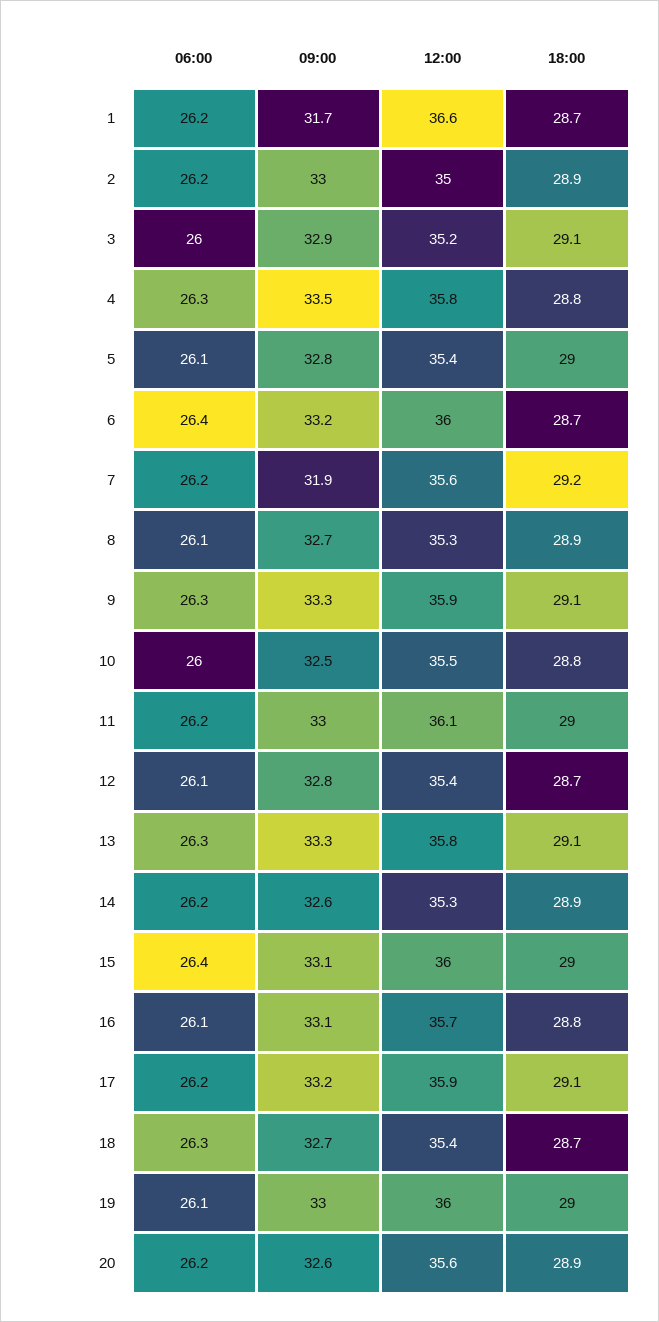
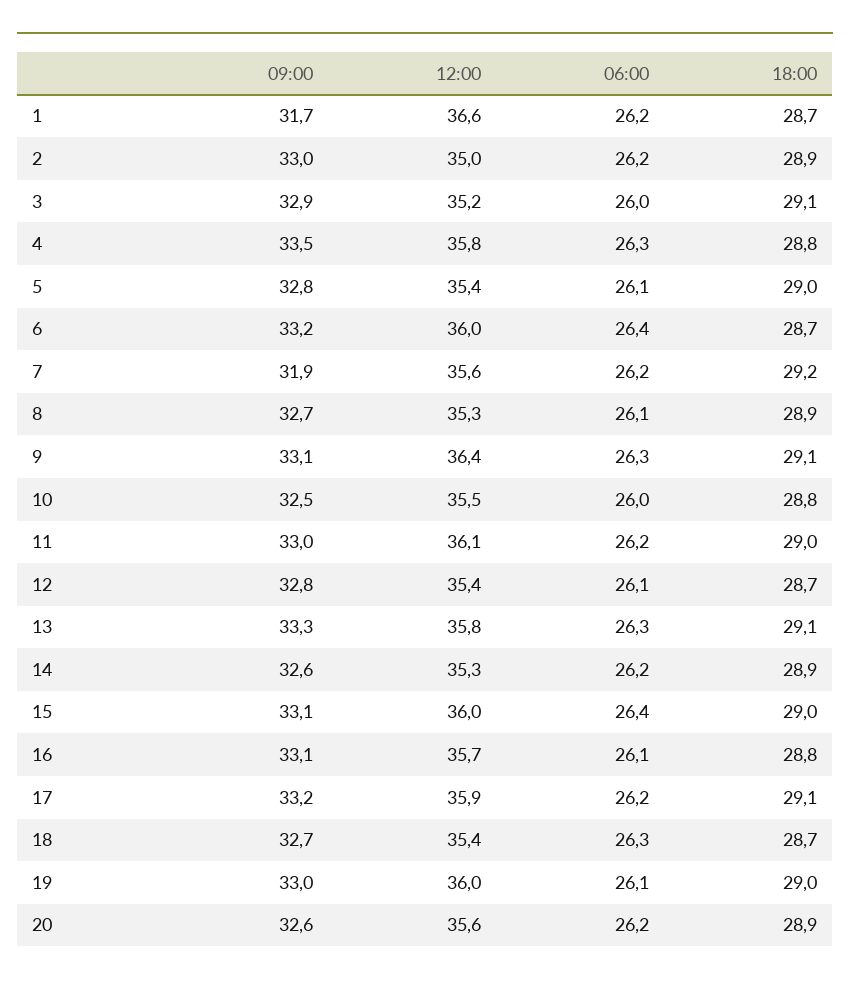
  {
    "06:00": {
      "1": 26.2,
      "2": 26.2,
      "3": 26,
      "4": 26.3,
      "5": 26.1,
      "6": 26.4,
      "7": 26.2,
      "8": 26.1,
      "9": 26.3,
      "10": 26,
      "11": 26.2,
      "12": 26.1,
      "13": 26.3,
      "14": 26.2,
      "15": 26.4,
      "16": 26.1,
      "17": 26.2,
      "18": 26.3,
      "19": 26.1,
      "20": 26.2
    },
    "09:00": {
      "1": 31.7,
      "2": 33,
      "3": 32.9,
      "4": 33.5,
      "5": 32.8,
      "6": 33.2,
      "7": 31.9,
      "8": 32.7,
-     "9": 33.3,
+     "9": 33.1,
      "10": 32.5,
      "11": 33,
      "12": 32.8,
      "13": 33.3,
      "14": 32.6,
      "15": 33.1,
      "16": 33.1,
      "17": 33.2,
      "18": 32.7,
      "19": 33,
      "20": 32.6
    },
    "12:00": {
      "1": 36.6,
      "2": 35,
      "3": 35.2,
      "4": 35.8,
      "5": 35.4,
      "6": 36,
      "7": 35.6,
      "8": 35.3,
-     "9": 35.9,
+     "9": 36.4,
      "10": 35.5,
      "11": 36.1,
      "12": 35.4,
      "13": 35.8,
      "14": 35.3,
      "15": 36,
      "16": 35.7,
      "17": 35.9,
      "18": 35.4,
      "19": 36,
      "20": 35.6
    },
    "18:00": {
      "1": 28.7,
      "2": 28.9,
      "3": 29.1,
      "4": 28.8,
      "5": 29,
      "6": 28.7,
      "7": 29.2,
      "8": 28.9,
      "9": 29.1,
      "10": 28.8,
      "11": 29,
      "12": 28.7,
      "13": 29.1,
      "14": 28.9,
      "15": 29,
      "16": 28.8,
      "17": 29.1,
      "18": 28.7,
      "19": 29,
      "20": 28.9
    }
  }

